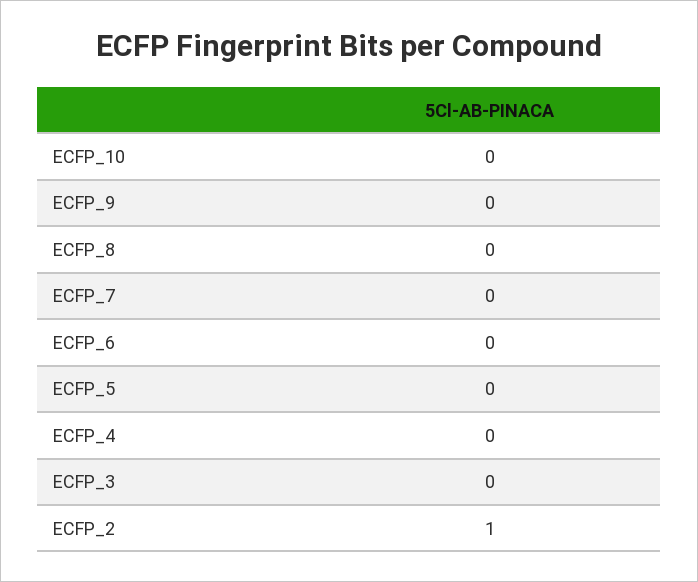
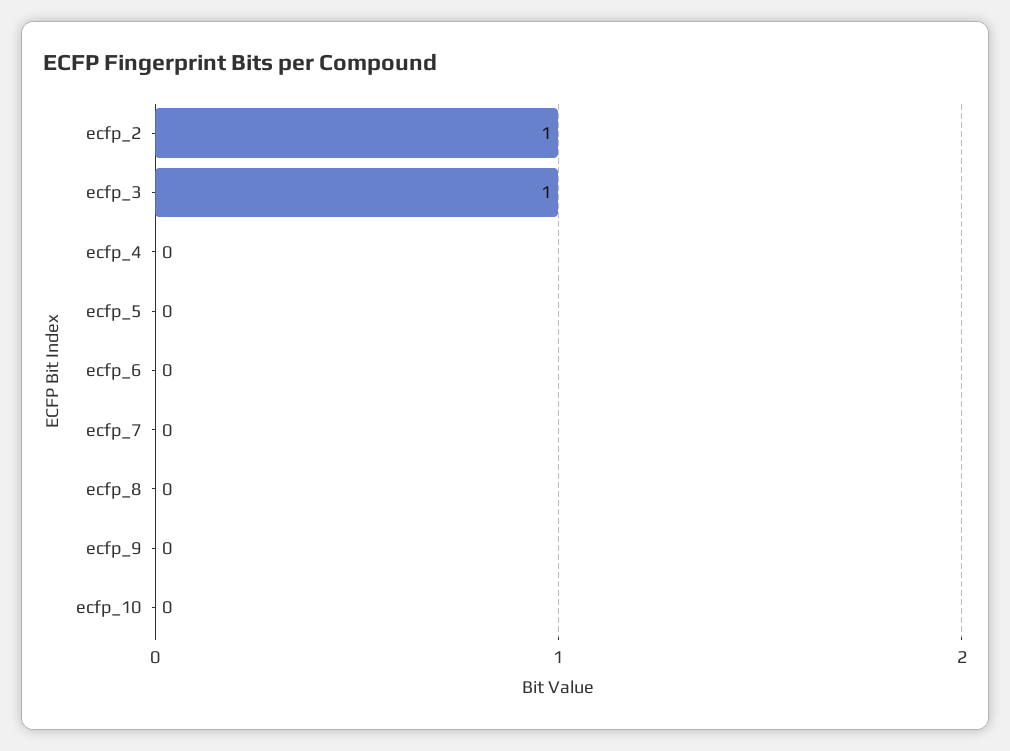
  {
    "ECFP_10": 0,
    "ECFP_9": 0,
    "ECFP_8": 0,
    "ECFP_7": 0,
    "ECFP_6": 0,
    "ECFP_5": 0,
    "ECFP_4": 0,
-   "ECFP_3": 0,
+   "ECFP_3": 1,
    "ECFP_2": 1
  }

